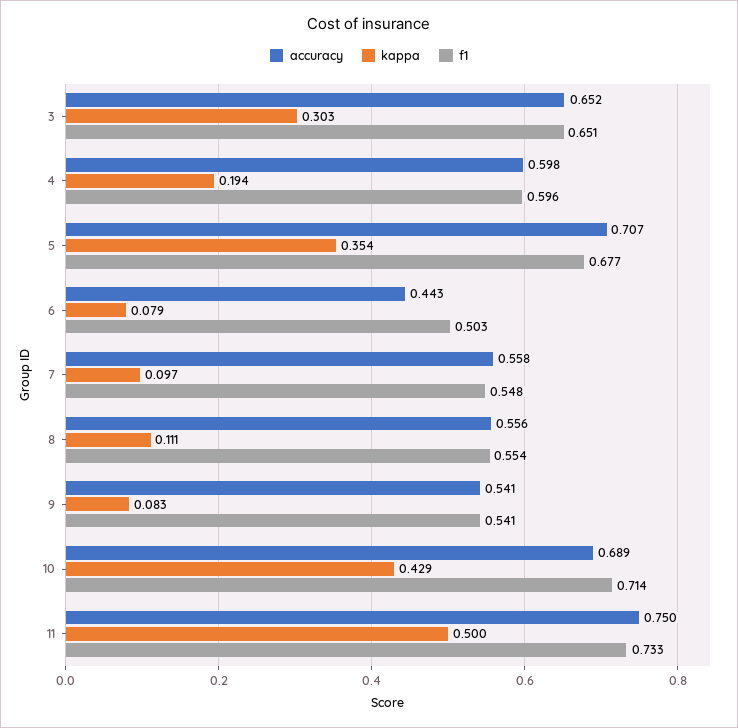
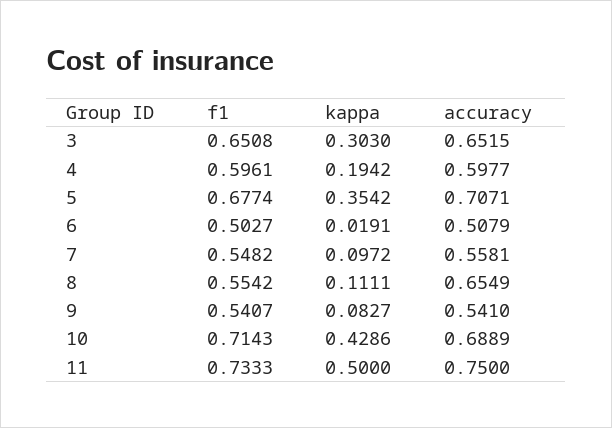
  {
    "accuracy": {
      "3": 0.6515,
      "4": 0.5977,
      "5": 0.7071,
-     "6": 0.443,
+     "6": 0.5079,
      "7": 0.5581,
-     "8": 0.556,
+     "8": 0.6549,
      "9": 0.541,
      "10": 0.6889,
      "11": 0.75
    },
    "kappa": {
      "3": 0.303,
      "4": 0.1942,
      "5": 0.3542,
-     "6": 0.079,
+     "6": 0.0191,
      "7": 0.0972,
      "8": 0.1111,
      "9": 0.0827,
      "10": 0.4286,
      "11": 0.5
    },
    "f1": {
      "3": 0.6508,
      "4": 0.5961,
      "5": 0.6774,
      "6": 0.5027,
      "7": 0.5482,
      "8": 0.5542,
      "9": 0.5407,
      "10": 0.7143,
      "11": 0.7333
    }
  }

